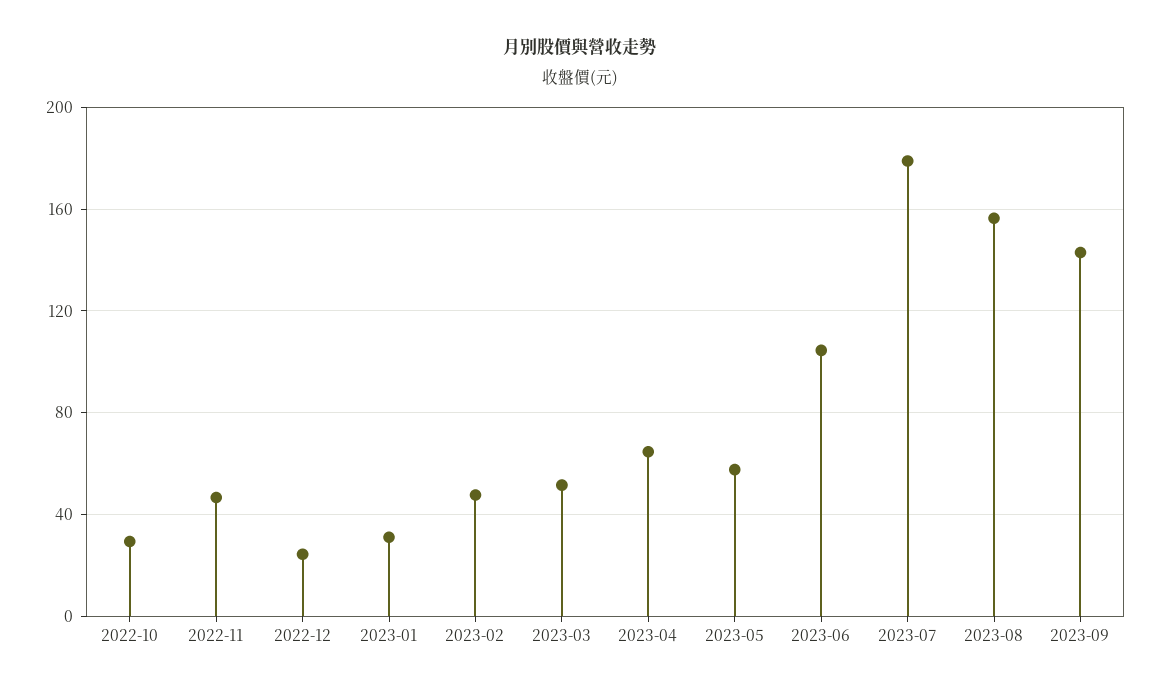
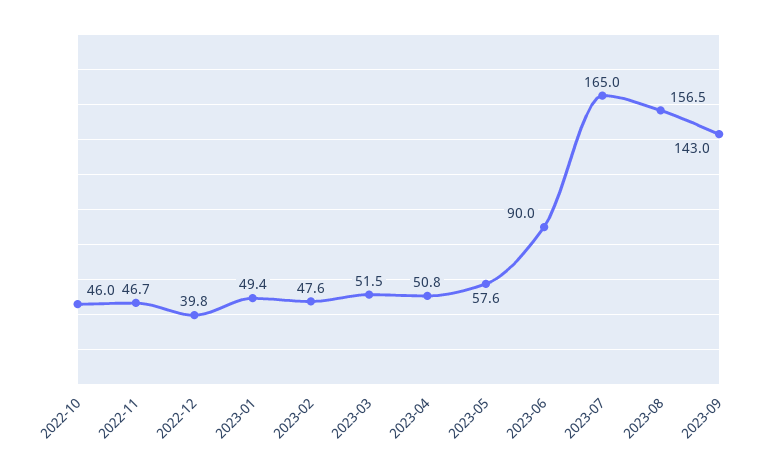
  {
-   "2022-10": 30,
+   "2022-10": 46,
    "2022-11": 46.7,
-   "2022-12": 25,
+   "2022-12": 39.8,
-   "2023-01": 30,
+   "2023-01": 49.4,
    "2023-02": 47.6,
    "2023-03": 51.5,
-   "2023-04": 65,
+   "2023-04": 50.8,
    "2023-05": 57.6,
-   "2023-06": 105,
+   "2023-06": 90,
-   "2023-07": 180,
+   "2023-07": 165,
    "2023-08": 156.5,
    "2023-09": 143
  }

